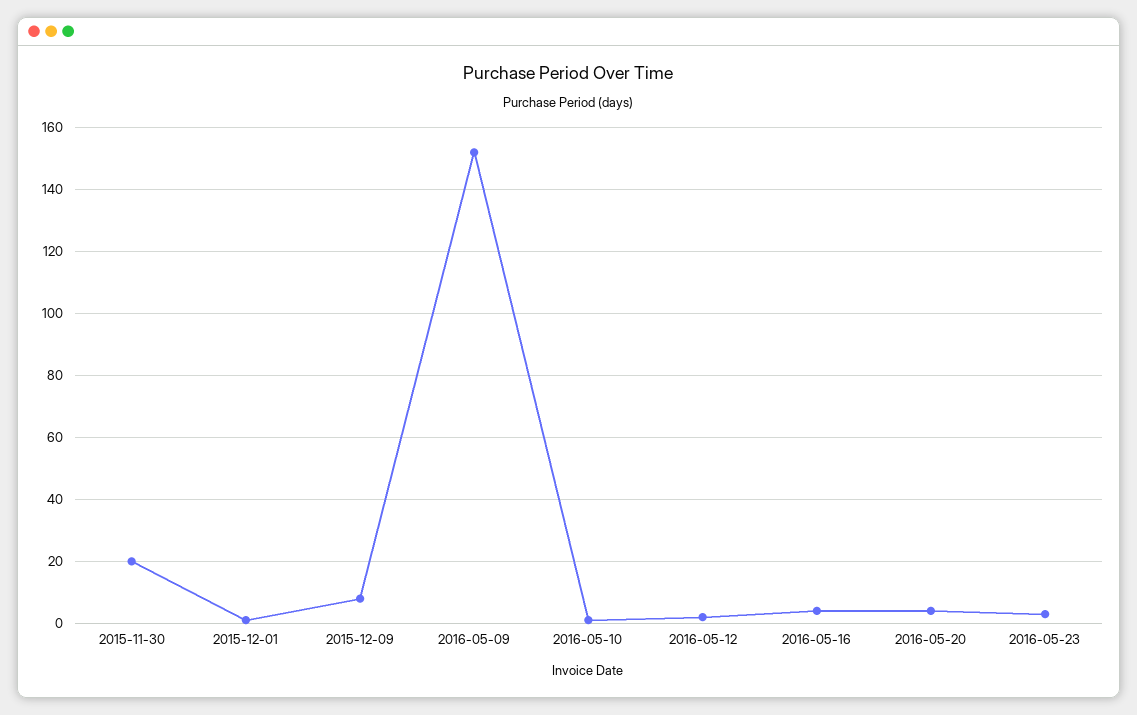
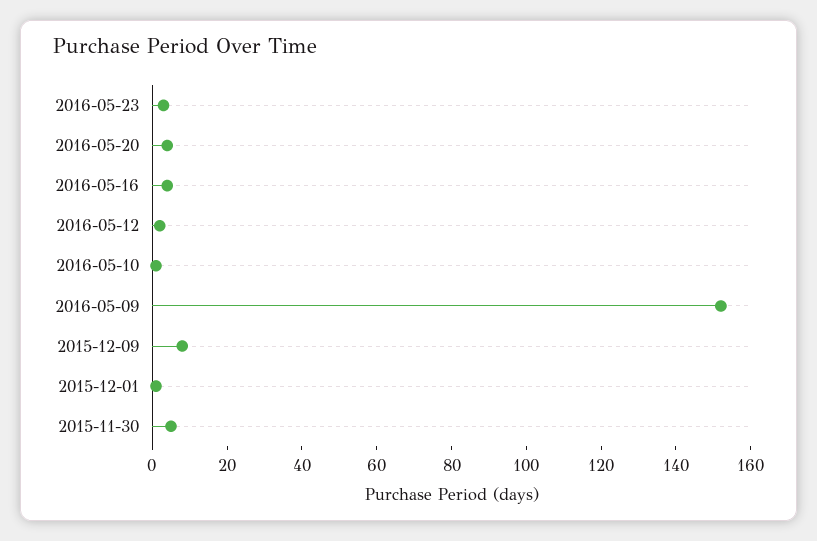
  {
-   "2015-11-30": 20,
+   "2015-11-30": 5,
    "2015-12-01": 0,
    "2015-12-09": 10,
    "2016-05-09": 150,
    "2016-05-10": 0,
    "2016-05-12": 0,
    "2016-05-16": 5,
    "2016-05-20": 5,
    "2016-05-23": 5
  }

